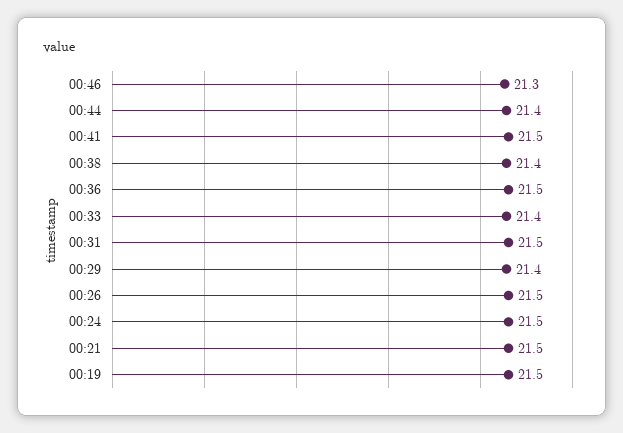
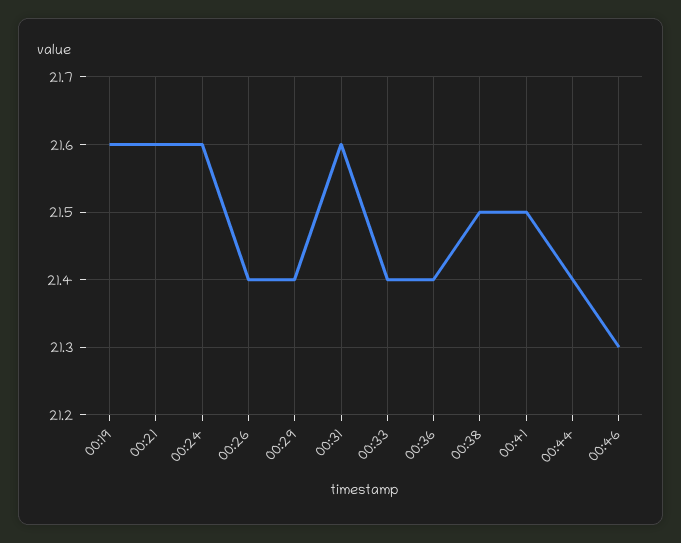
  {
    "00:46": 21.3,
    "00:44": 21.4,
    "00:41": 21.5,
-   "00:38": 21.4,
+   "00:38": 21.5,
-   "00:36": 21.5,
+   "00:36": 21.4,
    "00:33": 21.4,
-   "00:31": 21.5,
+   "00:31": 21.6,
    "00:29": 21.4,
-   "00:26": 21.5,
+   "00:26": 21.4,
-   "00:24": 21.5,
+   "00:24": 21.6,
-   "00:21": 21.5,
+   "00:21": 21.6,
-   "00:19": 21.5
+   "00:19": 21.6
  }

